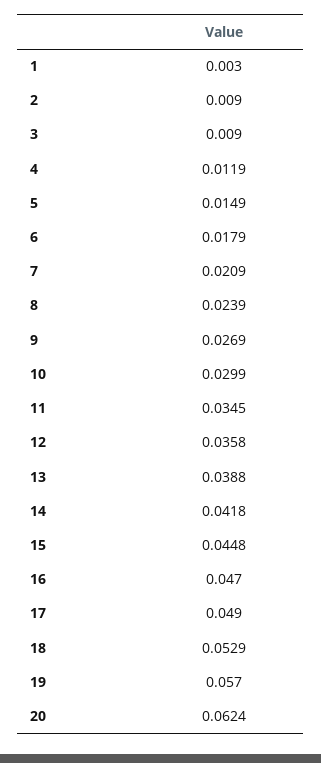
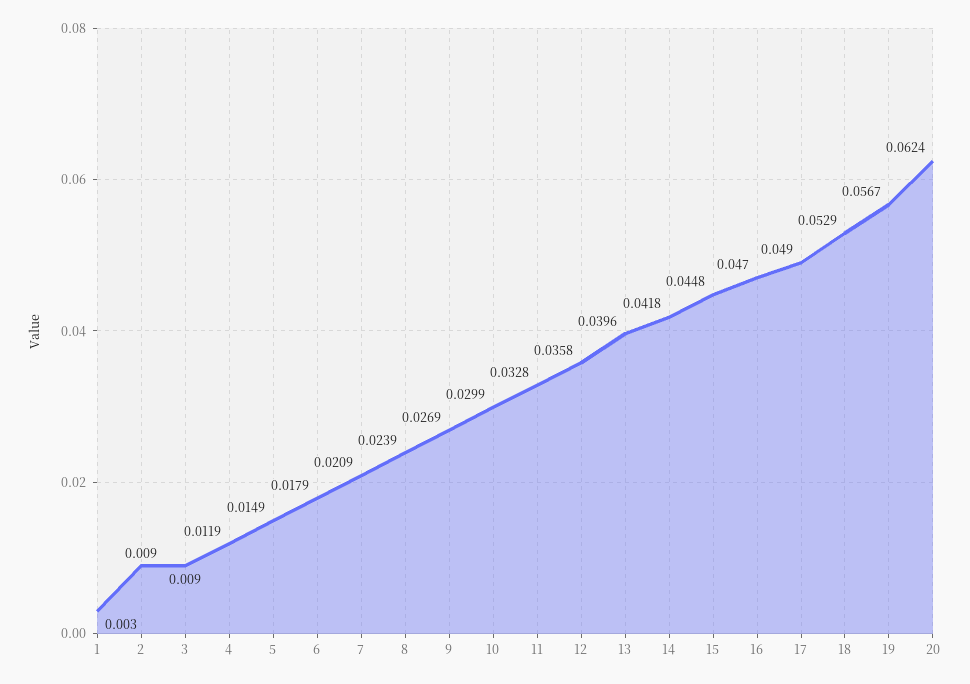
  {
    "1": 0.003,
    "2": 0.009,
    "3": 0.009,
    "4": 0.0119,
    "5": 0.0149,
    "6": 0.0179,
    "7": 0.0209,
    "8": 0.0239,
    "9": 0.0269,
    "10": 0.0299,
-   "11": 0.0345,
+   "11": 0.0328,
    "12": 0.0358,
-   "13": 0.0388,
+   "13": 0.0396,
    "14": 0.0418,
    "15": 0.0448,
    "16": 0.047,
    "17": 0.049,
    "18": 0.0529,
-   "19": 0.057,
+   "19": 0.0567,
    "20": 0.0624
  }

